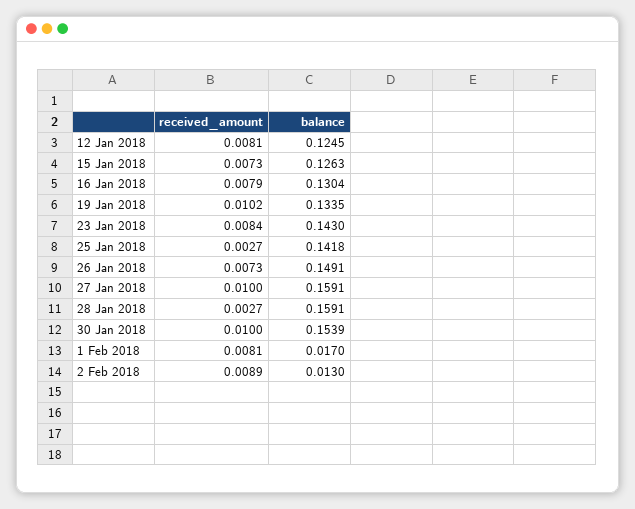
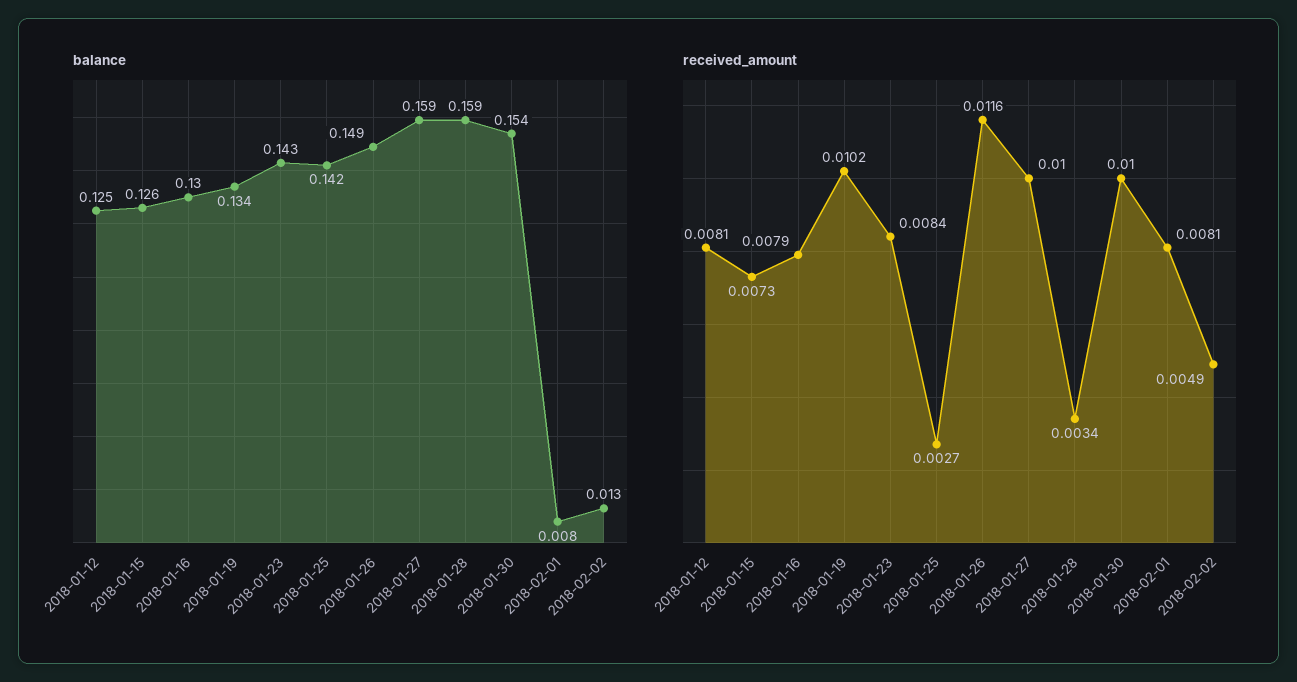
  {
    "received_amount": {
      "12 Jan 2018": 0.0081,
      "15 Jan 2018": 0.0073,
      "16 Jan 2018": 0.0079,
      "19 Jan 2018": 0.0102,
      "23 Jan 2018": 0.0084,
      "25 Jan 2018": 0.0027,
-     "26 Jan 2018": 0.0073,
+     "26 Jan 2018": 0.0116,
      "27 Jan 2018": 0.01,
-     "28 Jan 2018": 0.0027,
+     "28 Jan 2018": 0.0034,
      "30 Jan 2018": 0.01,
      "1 Feb 2018": 0.0081,
-     "2 Feb 2018": 0.0089
+     "2 Feb 2018": 0.0049
    },
    "balance": {
      "12 Jan 2018": 0.1245,
      "15 Jan 2018": 0.1263,
      "16 Jan 2018": 0.1304,
      "19 Jan 2018": 0.1335,
      "23 Jan 2018": 0.143,
      "25 Jan 2018": 0.1418,
      "26 Jan 2018": 0.1491,
      "27 Jan 2018": 0.1591,
      "28 Jan 2018": 0.1591,
      "30 Jan 2018": 0.1539,
-     "1 Feb 2018": 0.017,
+     "1 Feb 2018": 0.008,
      "2 Feb 2018": 0.013
    }
  }

